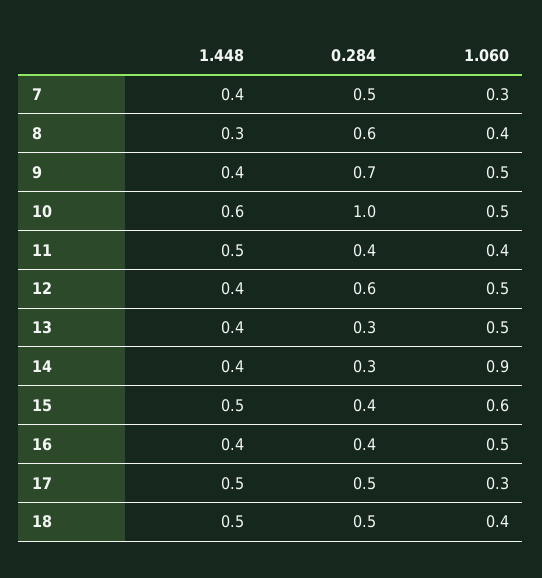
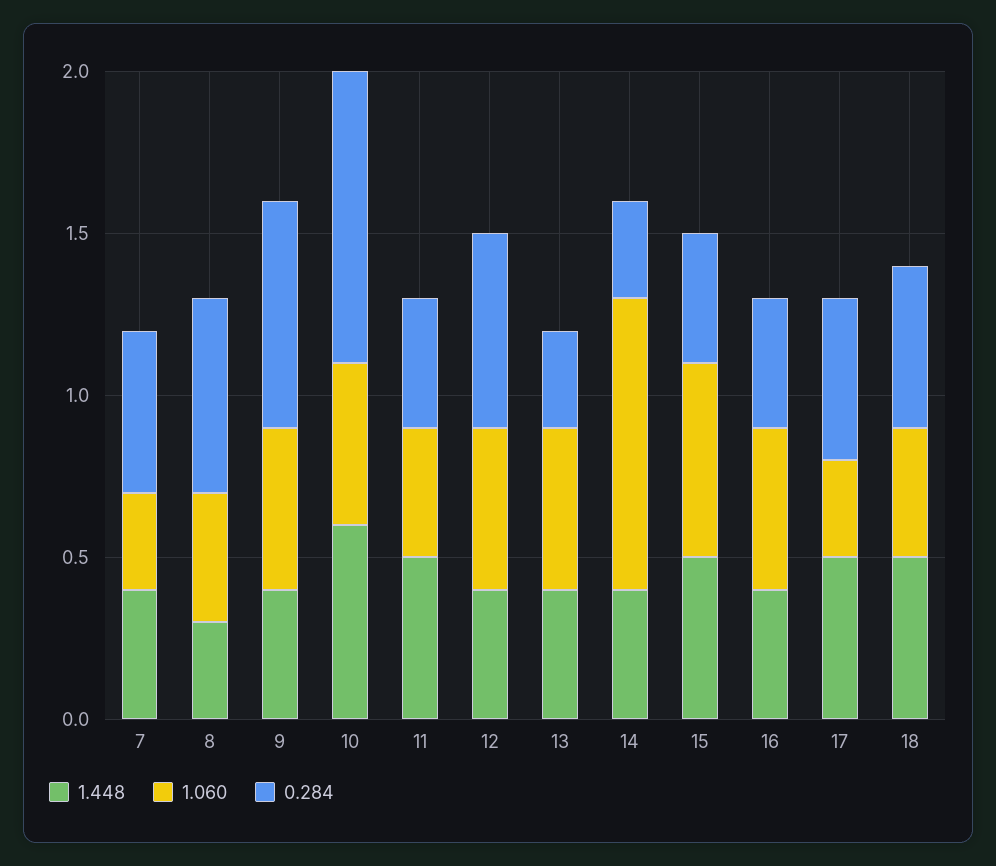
  {
    "1.448": {
      "7": 0.4,
      "8": 0.3,
      "9": 0.4,
      "10": 0.6,
      "11": 0.5,
      "12": 0.4,
      "13": 0.4,
      "14": 0.4,
      "15": 0.5,
      "16": 0.4,
      "17": 0.5,
      "18": 0.5
    },
    "0.284": {
      "7": 0.5,
      "8": 0.6,
      "9": 0.7,
-     "10": 1,
+     "10": 0.9,
      "11": 0.4,
      "12": 0.6,
      "13": 0.3,
      "14": 0.3,
      "15": 0.4,
      "16": 0.4,
      "17": 0.5,
      "18": 0.5
    },
    "1.060": {
      "7": 0.3,
      "8": 0.4,
      "9": 0.5,
      "10": 0.5,
      "11": 0.4,
      "12": 0.5,
      "13": 0.5,
      "14": 0.9,
      "15": 0.6,
      "16": 0.5,
      "17": 0.3,
      "18": 0.4
    }
  }

